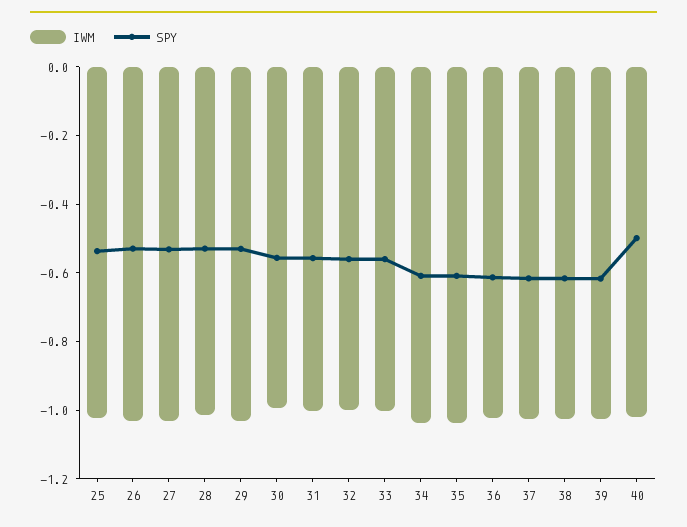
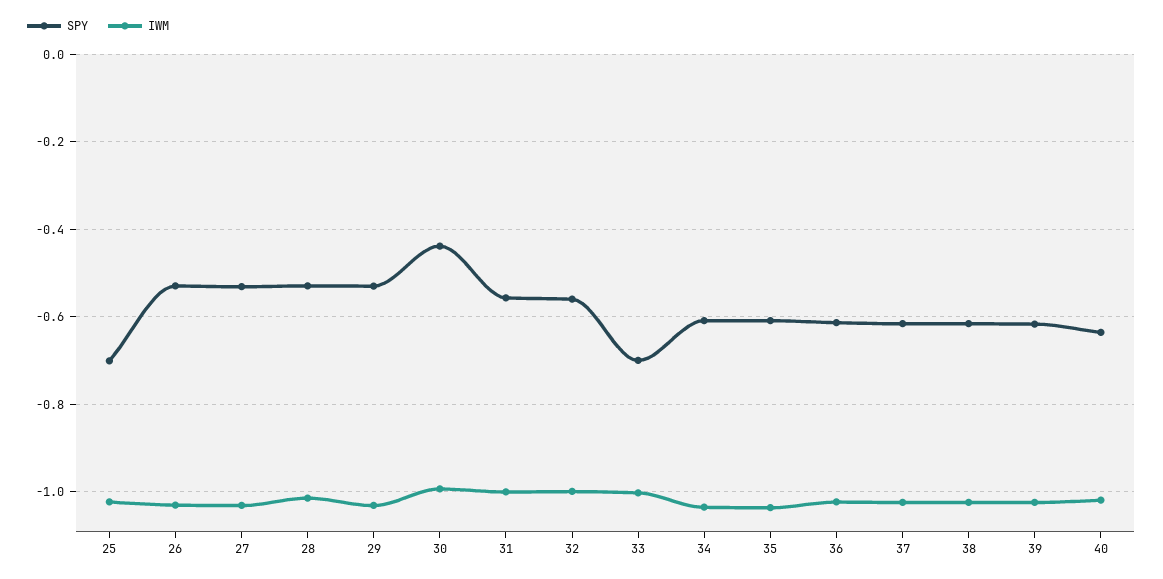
  {
    "IWM": {
      "25": -1.02,
      "26": -1.04,
      "27": -1.04,
      "28": -1.02,
      "29": -1.04,
      "30": -1,
      "31": -1,
      "32": -1,
      "33": -1,
      "34": -1.04,
      "35": -1.04,
      "36": -1.02,
      "37": -1.02,
      "38": -1.02,
      "39": -1.02,
      "40": -1.02
    },
    "SPY": {
-     "25": -0.55,
+     "25": -0.7,
      "26": -0.52,
      "27": -0.54,
      "28": -0.52,
      "29": -0.52,
-     "30": -0.55,
+     "30": -0.44,
      "31": -0.56,
      "32": -0.56,
-     "33": -0.55,
+     "33": -0.7,
      "34": -0.6,
      "35": -0.6,
      "36": -0.62,
      "37": -0.62,
      "38": -0.62,
      "39": -0.62,
-     "40": -0.5
+     "40": -0.64
    }
  }

